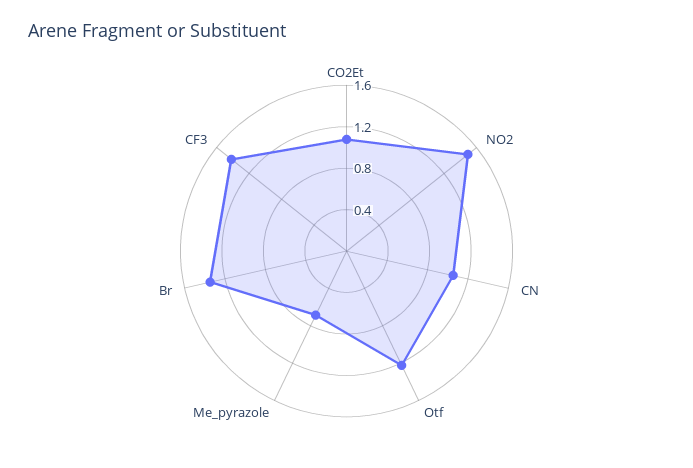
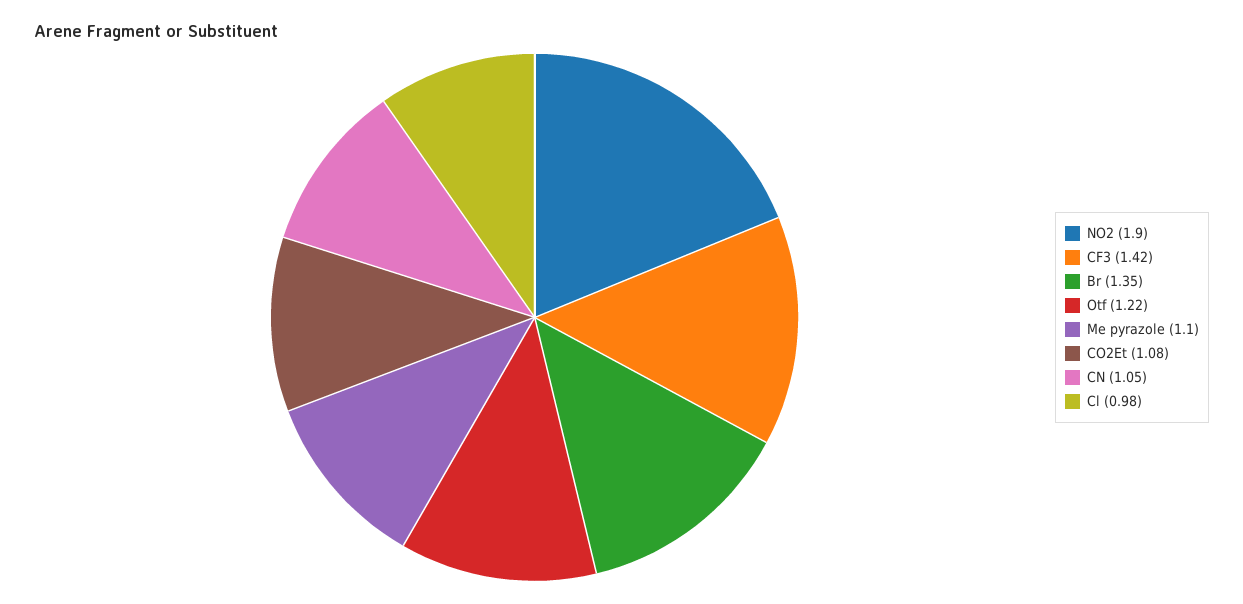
  {
    "CO2Et": 1.08,
-   "NO2": 1.5,
+   "NO2": 1.9,
    "CN": 1.05,
    "Otf": 1.22,
-   "Me_pyrazole": 0.7,
+   "Me_pyrazole": 1.1,
    "Br": 1.35,
-   "CF3": 1.42
+   "CF3": 1.42,
+   "Cl": 0.98
  }

